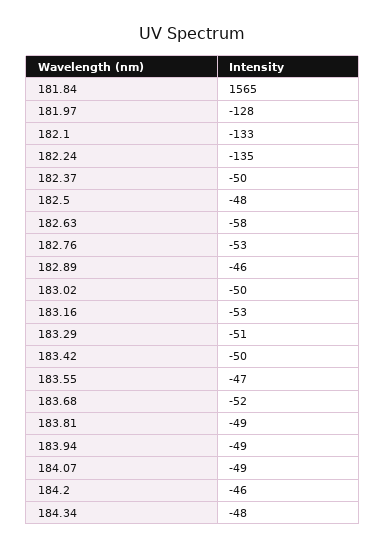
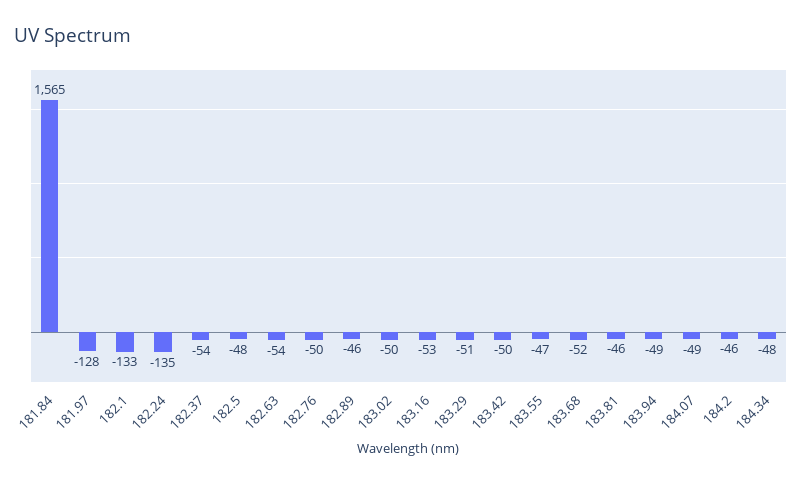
  {
    "181.84": 1565,
    "181.97": -128,
    "182.1": -133,
    "182.24": -135,
-   "182.37": -50,
+   "182.37": -54,
    "182.5": -48,
-   "182.63": -58,
+   "182.63": -54,
-   "182.76": -53,
+   "182.76": -50,
    "182.89": -46,
    "183.02": -50,
    "183.16": -53,
    "183.29": -51,
    "183.42": -50,
    "183.55": -47,
    "183.68": -52,
-   "183.81": -49,
+   "183.81": -46,
    "183.94": -49,
    "184.07": -49,
    "184.2": -46,
    "184.34": -48
  }

